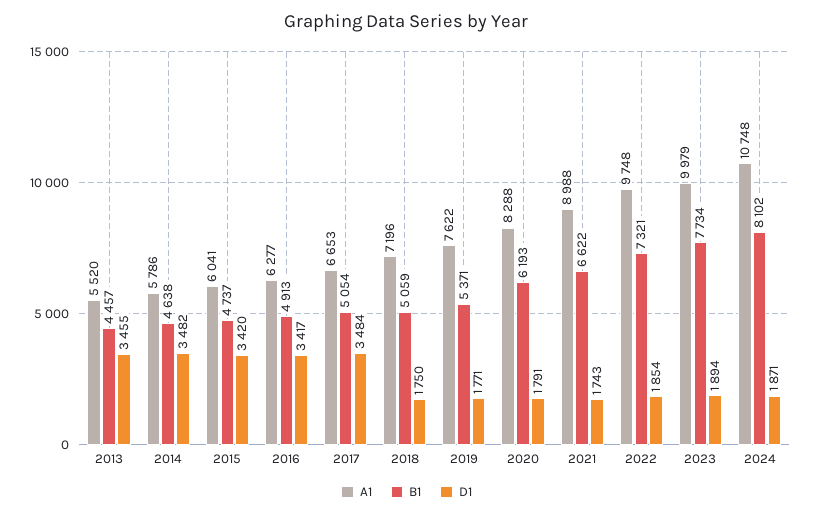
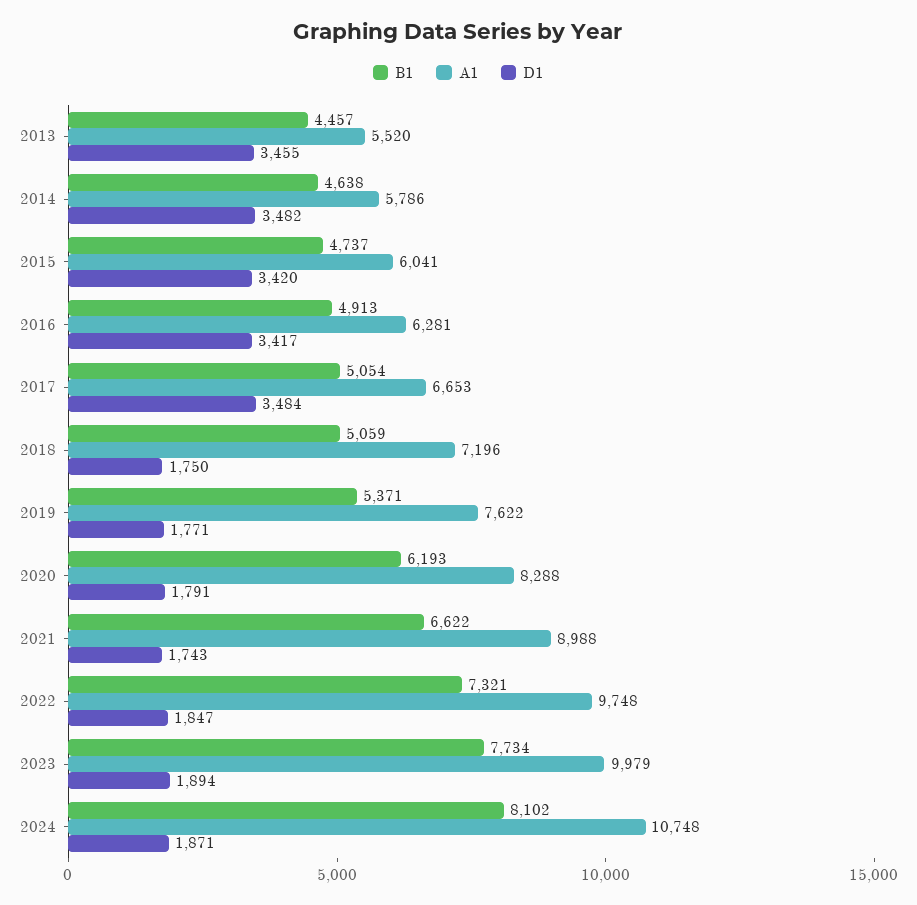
  {
    "A1": {
      "2013": 5520,
      "2014": 5786,
      "2015": 6041,
-     "2016": 6277,
+     "2016": 6281,
      "2017": 6653,
      "2018": 7196,
      "2019": 7622,
      "2020": 8288,
      "2021": 8988,
      "2022": 9748,
      "2023": 9979,
      "2024": 10748
    },
    "B1": {
      "2013": 4457,
      "2014": 4638,
      "2015": 4737,
      "2016": 4913,
      "2017": 5054,
      "2018": 5059,
      "2019": 5371,
      "2020": 6193,
      "2021": 6622,
      "2022": 7321,
      "2023": 7734,
      "2024": 8102
    },
    "D1": {
      "2013": 3455,
      "2014": 3482,
      "2015": 3420,
      "2016": 3417,
      "2017": 3484,
      "2018": 1750,
      "2019": 1771,
      "2020": 1791,
      "2021": 1743,
-     "2022": 1854,
+     "2022": 1847,
      "2023": 1894,
      "2024": 1871
    }
  }

